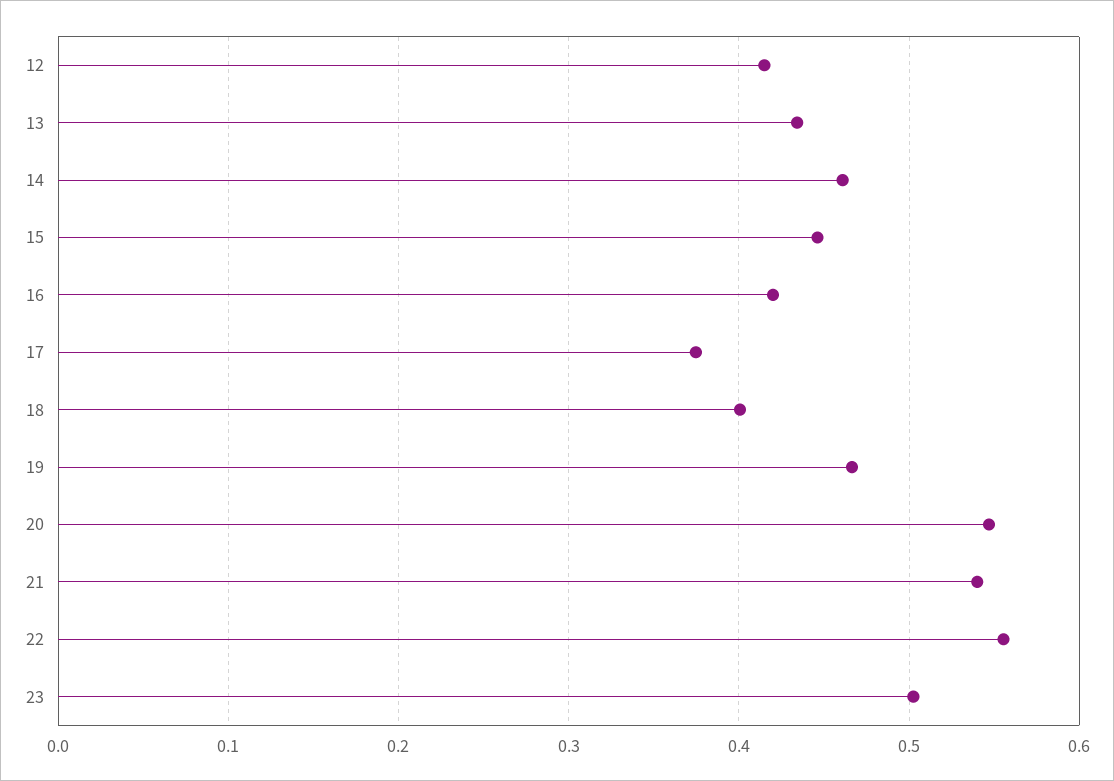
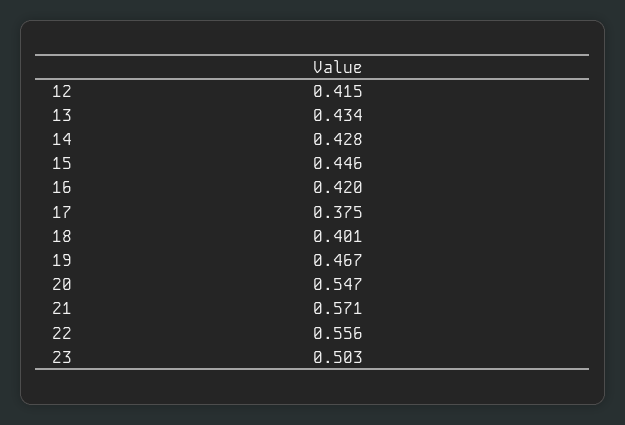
  {
    "12": 0.415,
    "13": 0.434,
-   "14": 0.46,
+   "14": 0.428,
    "15": 0.446,
    "16": 0.42,
    "17": 0.375,
    "18": 0.401,
    "19": 0.467,
    "20": 0.547,
-   "21": 0.54,
+   "21": 0.571,
    "22": 0.556,
    "23": 0.503
  }

